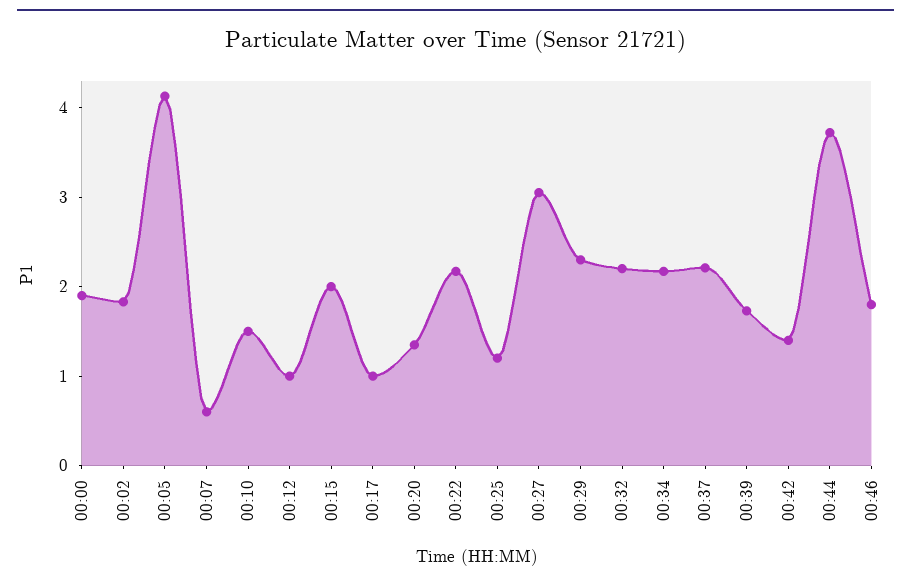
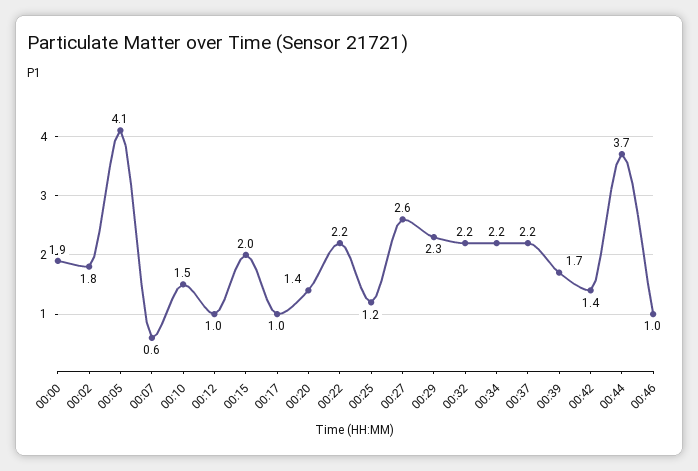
  {
    "00:00": 1.9,
    "00:02": 1.8,
    "00:05": 4.1,
    "00:07": 0.6,
    "00:10": 1.5,
    "00:12": 1,
    "00:15": 2,
    "00:17": 1,
    "00:20": 1.4,
    "00:22": 2.2,
    "00:25": 1.2,
-   "00:27": 3,
+   "00:27": 2.6,
    "00:29": 2.3,
    "00:32": 2.2,
    "00:34": 2.2,
    "00:37": 2.2,
    "00:39": 1.7,
    "00:42": 1.4,
    "00:44": 3.7,
-   "00:46": 1.8
+   "00:46": 1
  }

